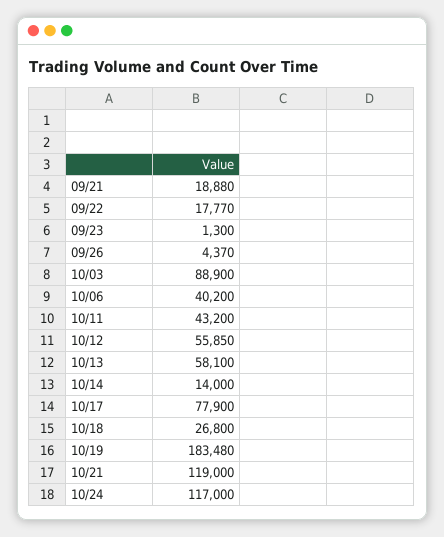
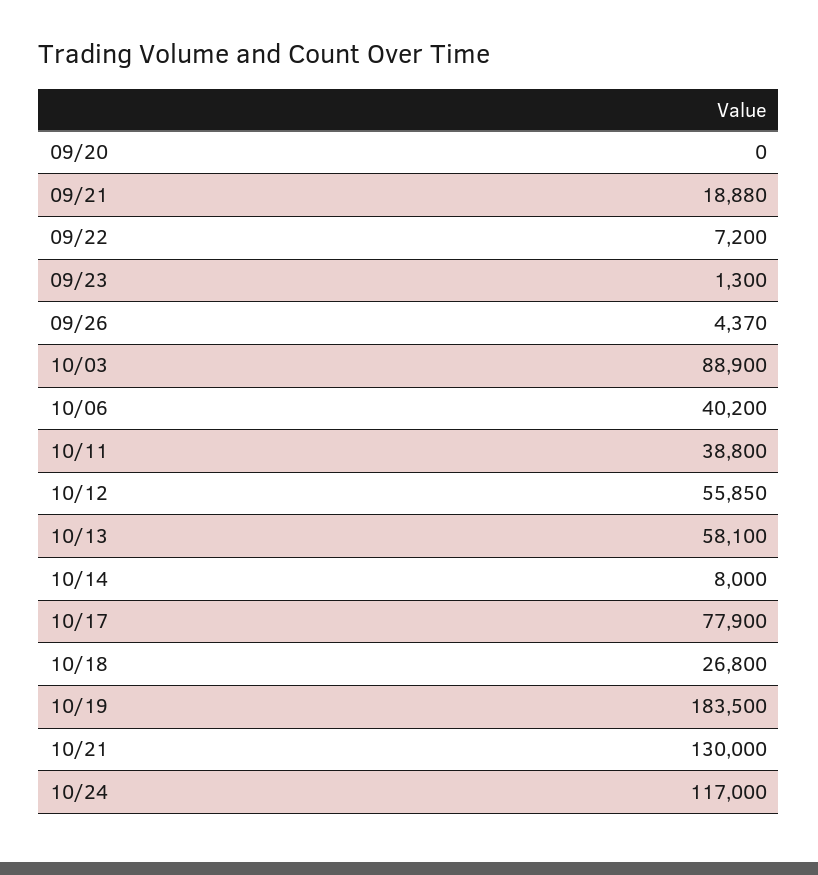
  {
    "09/21": 18880,
-   "09/22": 17770,
+   "09/22": 7200,
    "09/23": 1300,
    "09/26": 4370,
    "10/03": 88900,
    "10/06": 40200,
-   "10/11": 43200,
+   "10/11": 38800,
    "10/12": 55850,
    "10/13": 58100,
-   "10/14": 14000,
+   "10/14": 8000,
    "10/17": 77900,
    "10/18": 26800,
-   "10/19": 183480,
+   "10/19": 183500,
-   "10/21": 119000,
+   "10/21": 130000,
-   "10/24": 117000
+   "10/24": 117000,
+   "09/20": 0
  }

